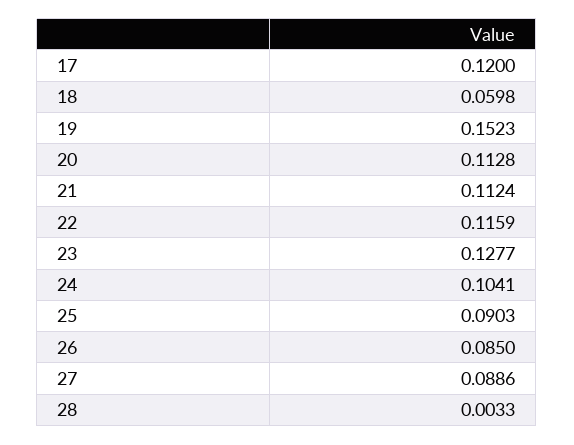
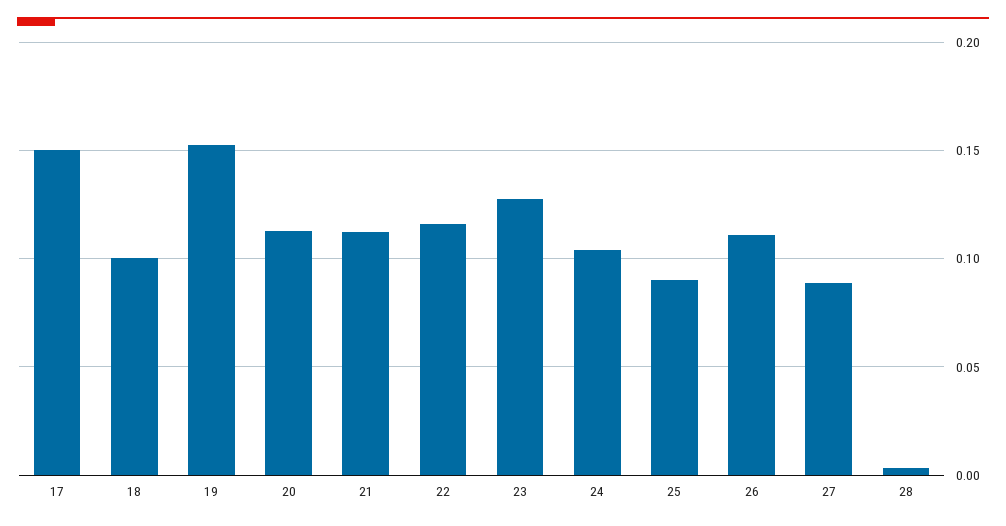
  {
-   "17": 0.12,
+   "17": 0.15,
-   "18": 0.0598,
+   "18": 0.1,
    "19": 0.1523,
    "20": 0.1128,
    "21": 0.1124,
    "22": 0.1159,
    "23": 0.1277,
    "24": 0.1041,
    "25": 0.0903,
-   "26": 0.085,
+   "26": 0.11,
    "27": 0.0886,
    "28": 0.0033
  }

